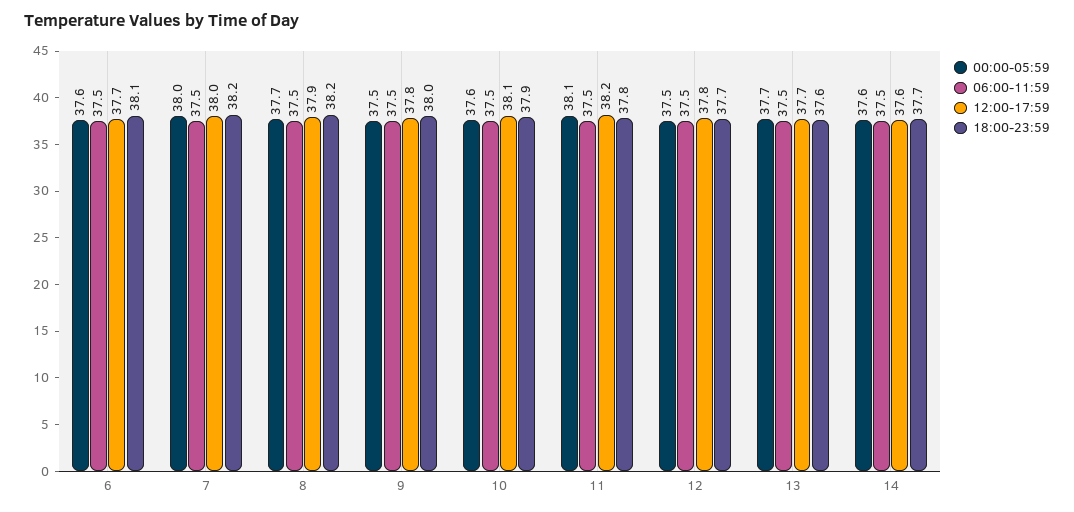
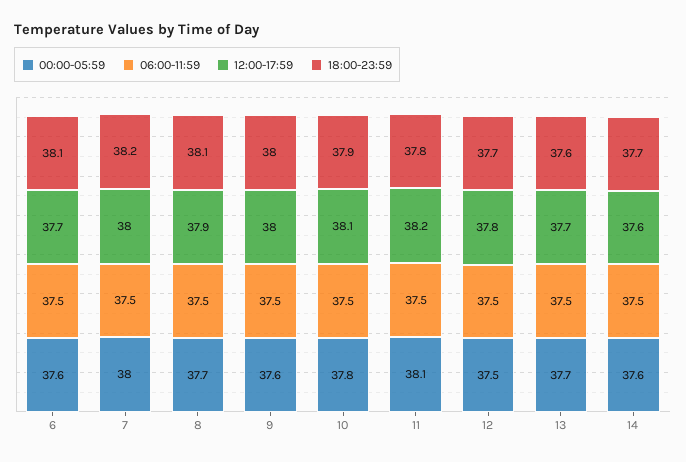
  {
    "00:00-05:59": {
      "6": 37.6,
      "7": 38,
      "8": 37.7,
-     "9": 37.5,
+     "9": 37.6,
-     "10": 37.6,
+     "10": 37.8,
      "11": 38.1,
      "12": 37.5,
      "13": 37.7,
      "14": 37.6
    },
    "06:00-11:59": {
      "6": 37.5,
      "7": 37.5,
      "8": 37.5,
      "9": 37.5,
      "10": 37.5,
      "11": 37.5,
      "12": 37.5,
      "13": 37.5,
      "14": 37.5
    },
    "12:00-17:59": {
      "6": 37.7,
      "7": 38,
      "8": 37.9,
-     "9": 37.8,
+     "9": 38,
      "10": 38.1,
      "11": 38.2,
      "12": 37.8,
      "13": 37.7,
      "14": 37.6
    },
    "18:00-23:59": {
      "6": 38.1,
      "7": 38.2,
-     "8": 38.2,
+     "8": 38.1,
      "9": 38,
      "10": 37.9,
      "11": 37.8,
      "12": 37.7,
      "13": 37.6,
      "14": 37.7
    }
  }

